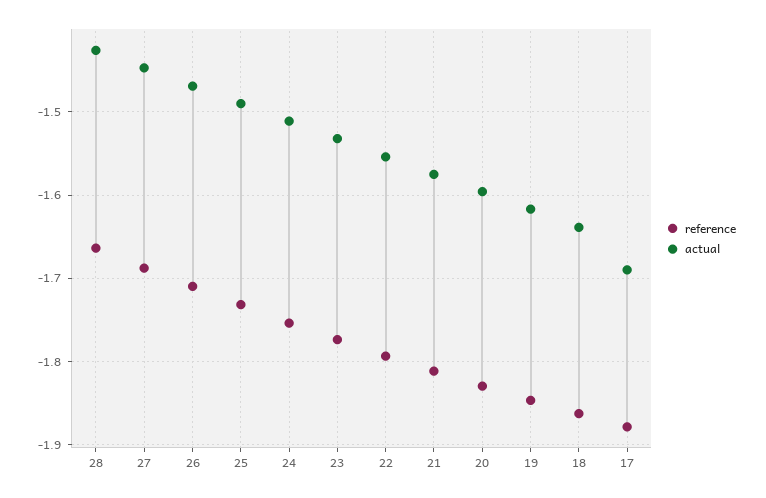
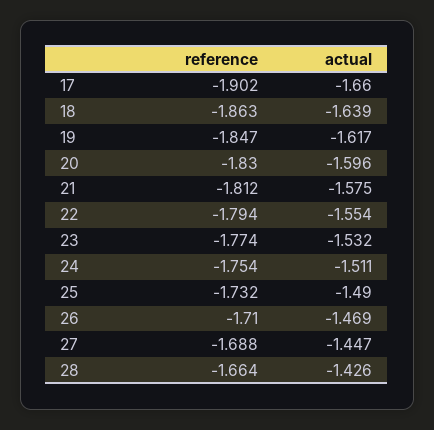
  {
    "reference": {
      "28": -1.664,
      "27": -1.688,
      "26": -1.71,
      "25": -1.732,
      "24": -1.754,
      "23": -1.774,
      "22": -1.794,
      "21": -1.812,
      "20": -1.83,
      "19": -1.847,
      "18": -1.863,
-     "17": -1.88
+     "17": -1.902
    },
    "actual": {
      "28": -1.426,
      "27": -1.447,
      "26": -1.469,
      "25": -1.49,
      "24": -1.511,
      "23": -1.532,
      "22": -1.554,
      "21": -1.575,
      "20": -1.596,
      "19": -1.617,
      "18": -1.639,
-     "17": -1.69
+     "17": -1.66
    }
  }

